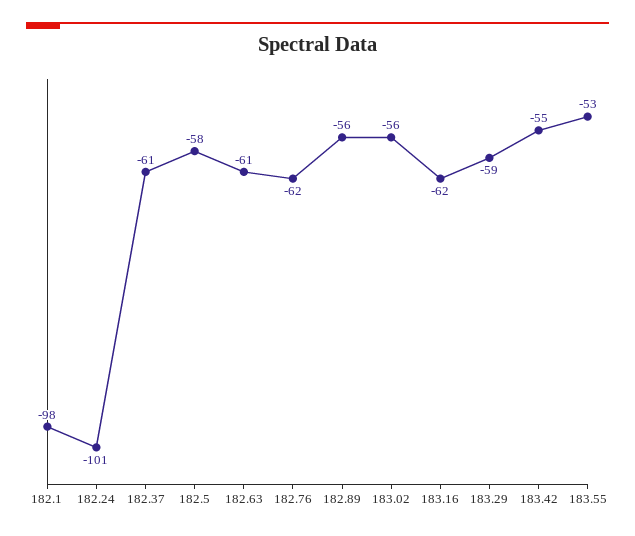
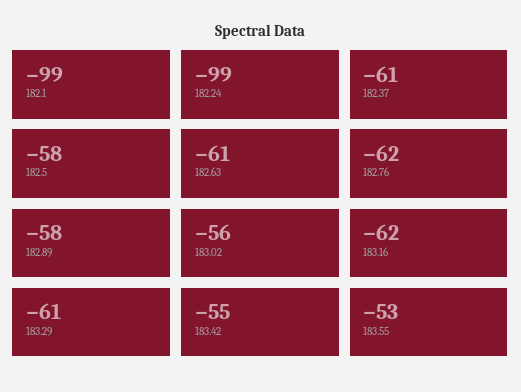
  {
-   "182.1": -98,
+   "182.1": -99,
-   "182.24": -101,
+   "182.24": -99,
    "182.37": -61,
    "182.5": -58,
    "182.63": -61,
    "182.76": -62,
-   "182.89": -56,
+   "182.89": -58,
    "183.02": -56,
    "183.16": -62,
-   "183.29": -59,
+   "183.29": -61,
    "183.42": -55,
    "183.55": -53
  }

